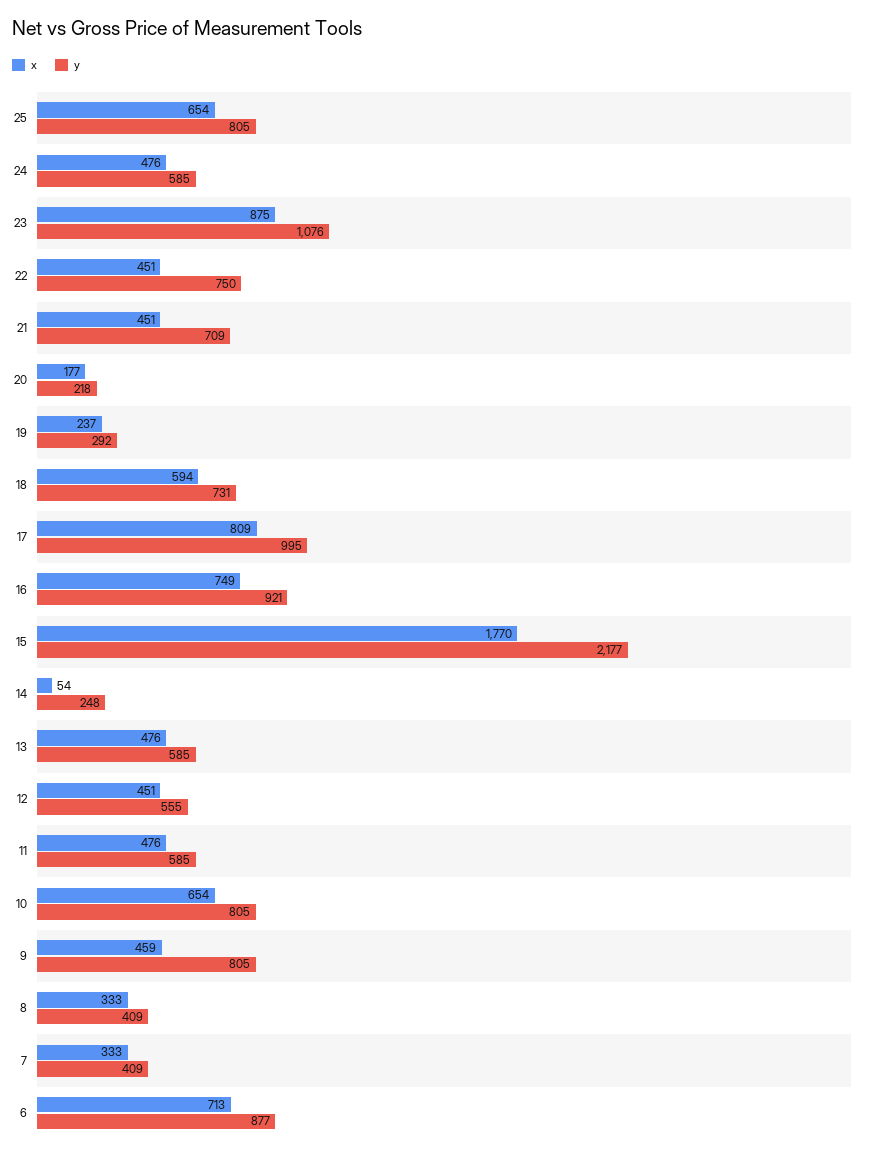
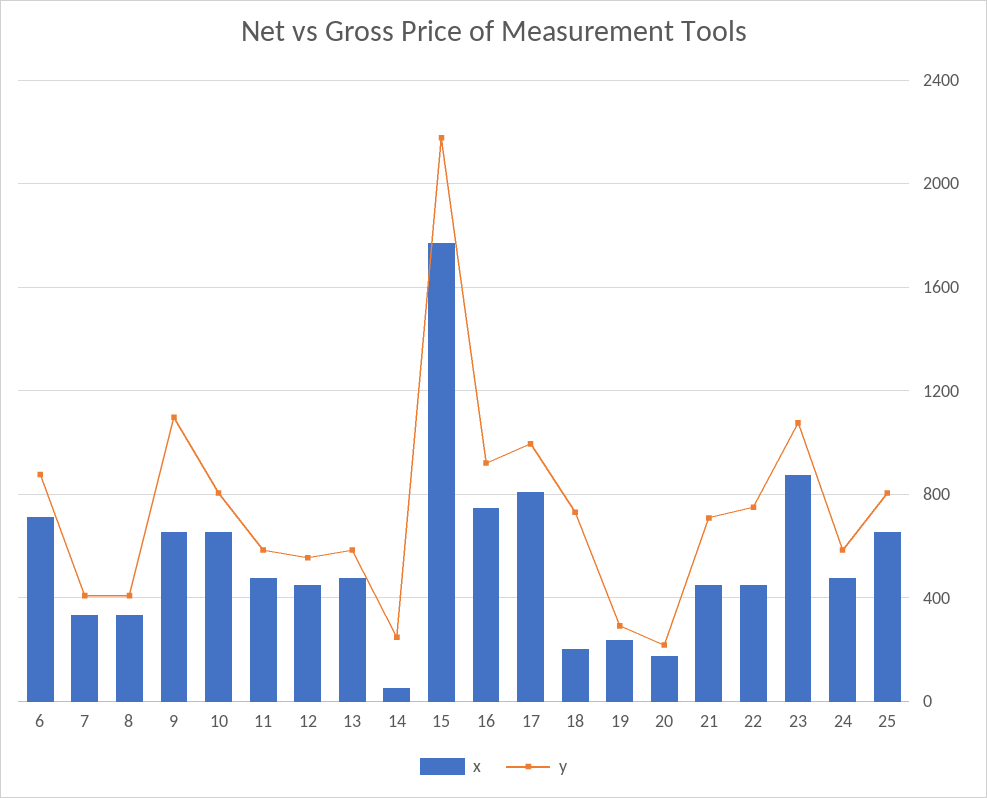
  {
    "x": {
      "25": 654,
      "24": 476,
      "23": 875,
      "22": 451,
      "21": 451,
      "20": 177,
      "19": 237,
-     "18": 594,
+     "18": 200,
      "17": 809,
      "16": 749,
      "15": 1770,
      "14": 54,
      "13": 476,
      "12": 451,
      "11": 476,
      "10": 654,
-     "9": 459,
+     "9": 650,
      "8": 333,
      "7": 333,
      "6": 713
    },
    "y": {
      "25": 805,
      "24": 585,
      "23": 1076,
      "22": 750,
      "21": 709,
      "20": 218,
      "19": 292,
      "18": 731,
      "17": 995,
      "16": 921,
      "15": 2177,
      "14": 248,
      "13": 585,
      "12": 555,
      "11": 585,
      "10": 805,
-     "9": 805,
+     "9": 1100,
      "8": 409,
      "7": 409,
      "6": 877
    }
  }

